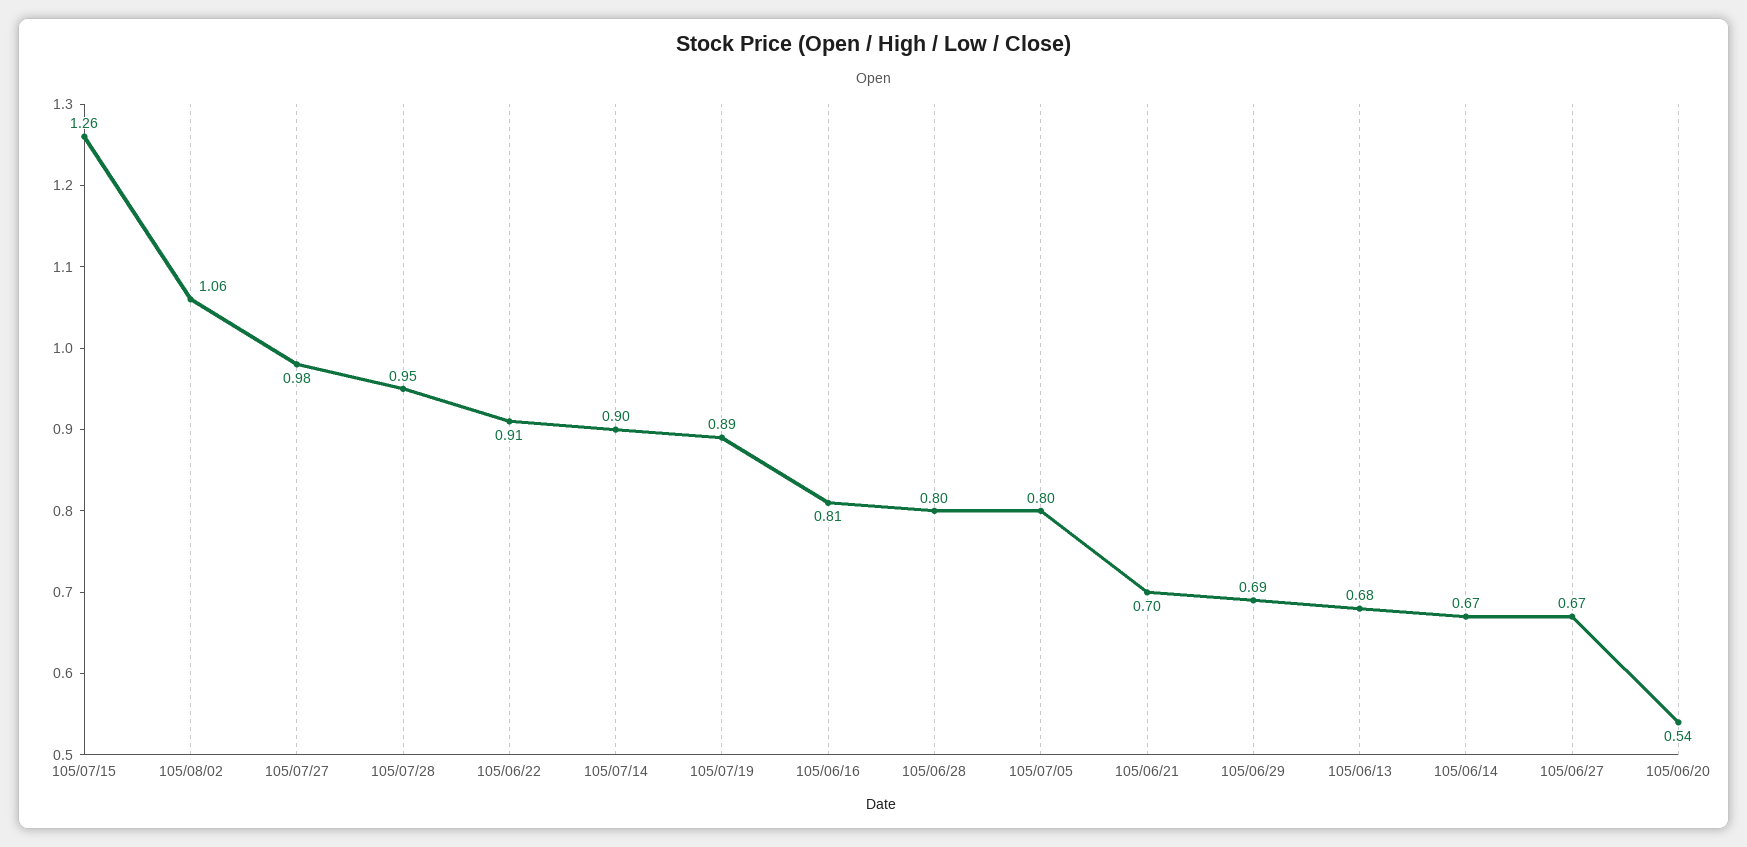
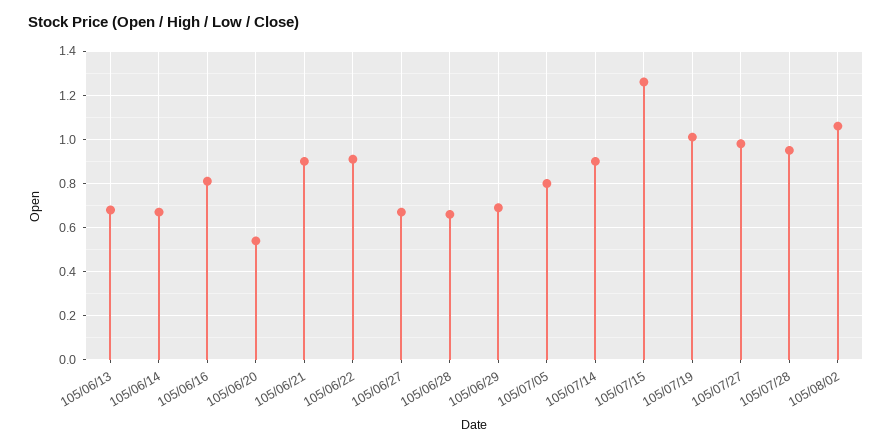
  {
    "105/07/15": 1.26,
    "105/08/02": 1.06,
    "105/07/27": 0.98,
    "105/07/28": 0.95,
    "105/06/22": 0.91,
    "105/07/14": 0.9,
-   "105/07/19": 0.89,
+   "105/07/19": 1,
    "105/06/16": 0.81,
-   "105/06/28": 0.8,
+   "105/06/28": 0.65,
    "105/07/05": 0.8,
-   "105/06/21": 0.7,
+   "105/06/21": 0.9,
    "105/06/29": 0.69,
    "105/06/13": 0.68,
    "105/06/14": 0.67,
    "105/06/27": 0.67,
    "105/06/20": 0.54
  }

